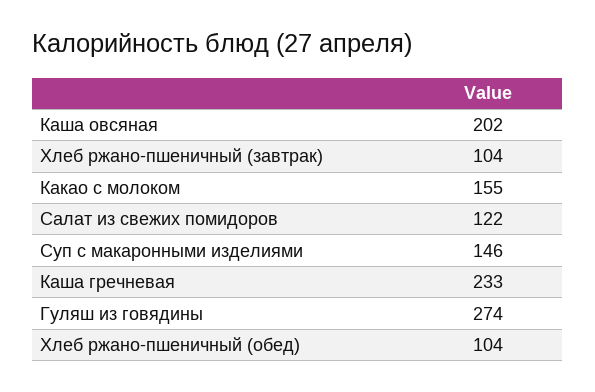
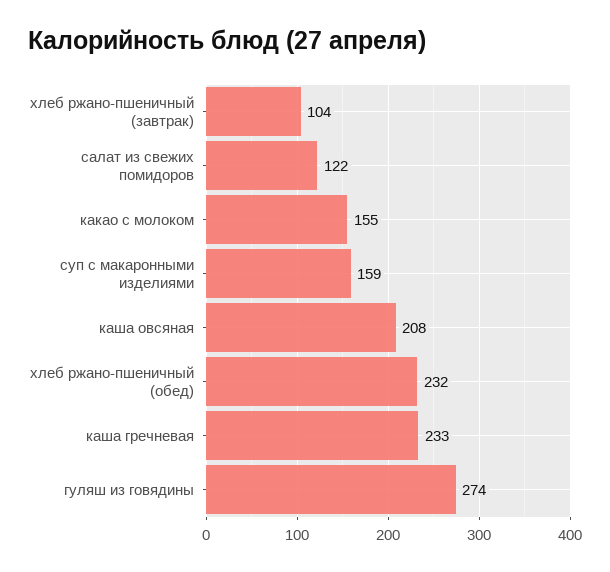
  {
-   "Каша овсяная": 202,
+   "Каша овсяная": 208,
    "Хлеб ржано-пшеничный (завтрак)": 104,
    "Какао с молоком": 155,
    "Салат из свежих помидоров": 122,
-   "Суп с макаронными изделиями": 146,
+   "Суп с макаронными изделиями": 159,
    "Каша гречневая": 233,
    "Гуляш из говядины": 274,
-   "Хлеб ржано-пшеничный (обед)": 104
+   "Хлеб ржано-пшеничный (обед)": 232
  }

